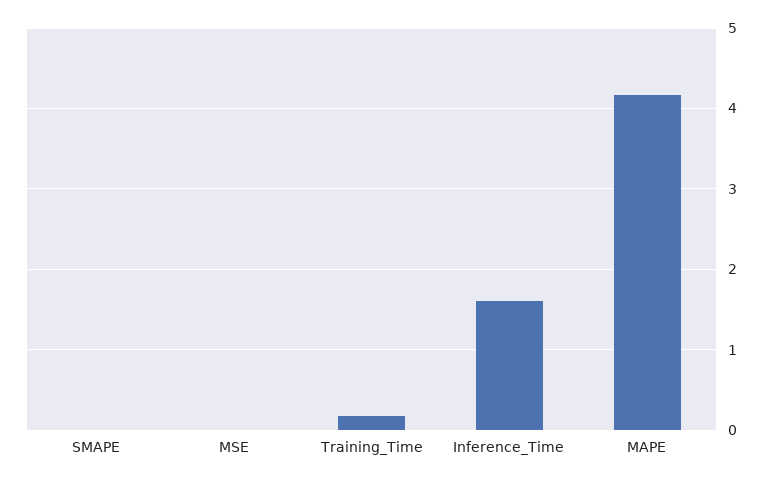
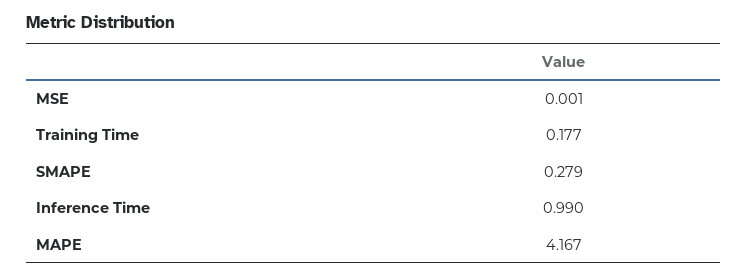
  {
-   "SMAPE": 0,
+   "SMAPE": 0.279,
    "MSE": 0.001,
    "Training_Time": 0.177,
-   "Inference_Time": 1.6,
+   "Inference_Time": 0.99,
    "MAPE": 4.167
  }

